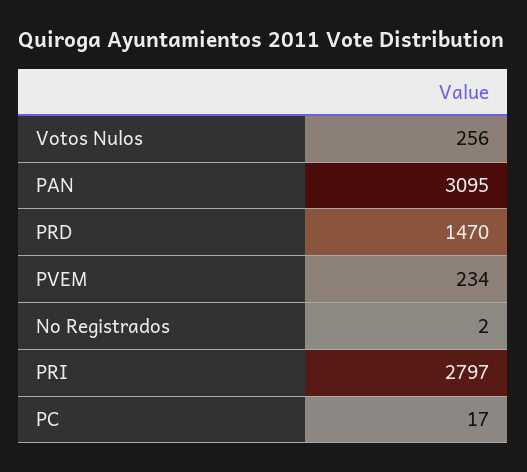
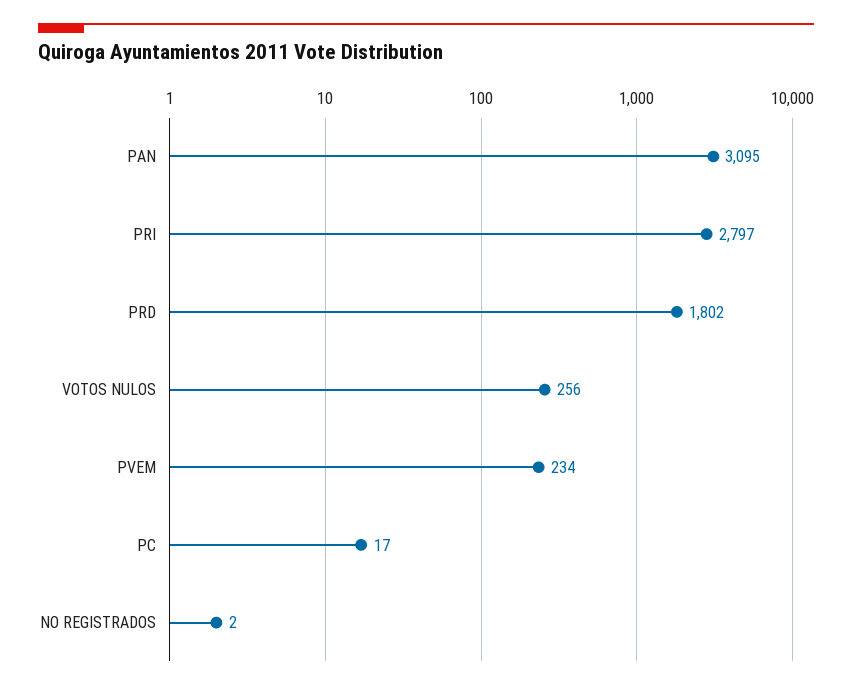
  {
    "Votos Nulos": 256,
    "PAN": 3095,
-   "PRD": 1470,
+   "PRD": 1802,
    "PVEM": 234,
    "No Registrados": 2,
    "PRI": 2797,
    "PC": 17
  }

